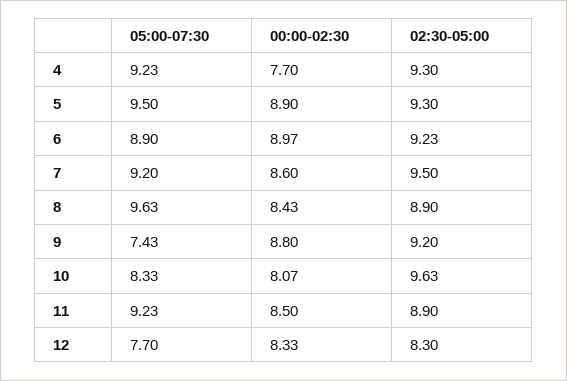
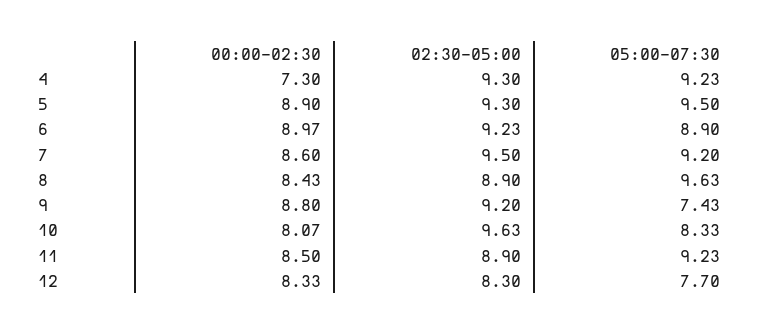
  {
    "05:00-07:30": {
      "4": 9.23,
      "5": 9.5,
      "6": 8.9,
      "7": 9.2,
      "8": 9.63,
      "9": 7.43,
      "10": 8.33,
      "11": 9.23,
      "12": 7.7
    },
    "00:00-02:30": {
-     "4": 7.7,
+     "4": 7.3,
      "5": 8.9,
      "6": 8.97,
      "7": 8.6,
      "8": 8.43,
      "9": 8.8,
      "10": 8.07,
      "11": 8.5,
      "12": 8.33
    },
    "02:30-05:00": {
      "4": 9.3,
      "5": 9.3,
      "6": 9.23,
      "7": 9.5,
      "8": 8.9,
      "9": 9.2,
      "10": 9.63,
      "11": 8.9,
      "12": 8.3
    }
  }

